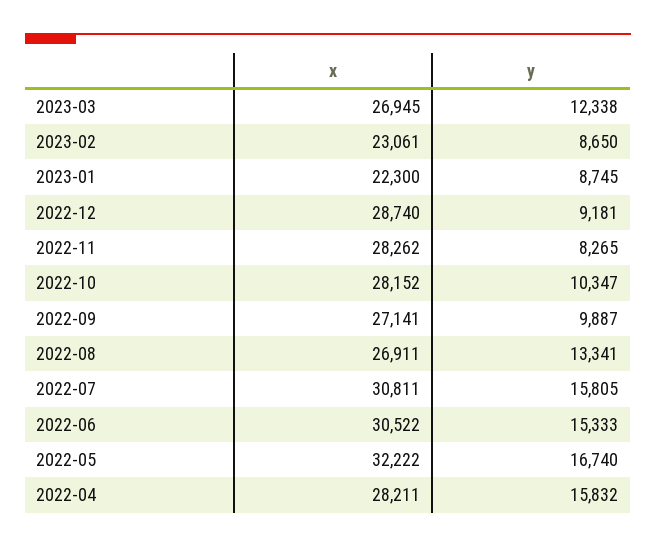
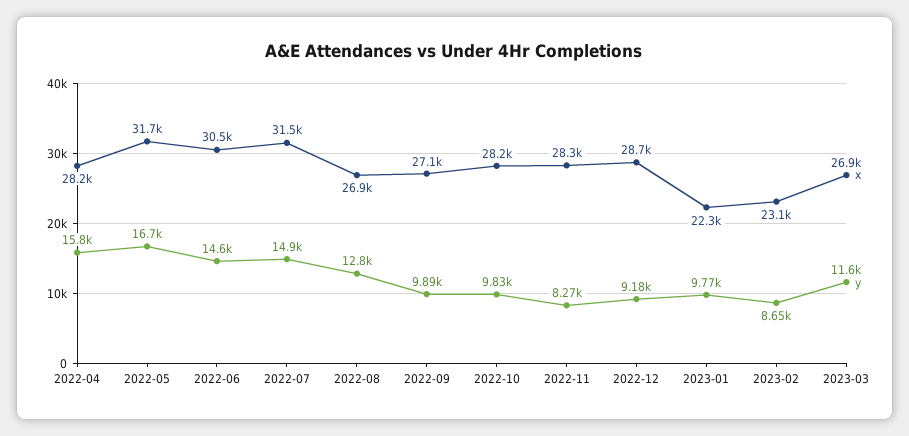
  {
    "x": {
      "2023-03": 26945,
      "2023-02": 23061,
      "2023-01": 22300,
      "2022-12": 28740,
      "2022-11": 28262,
      "2022-10": 28152,
      "2022-09": 27141,
      "2022-08": 26911,
-     "2022-07": 30811,
+     "2022-07": 31500,
      "2022-06": 30522,
-     "2022-05": 32222,
+     "2022-05": 31700,
      "2022-04": 28211
    },
    "y": {
-     "2023-03": 12338,
+     "2023-03": 11600,
      "2023-02": 8650,
-     "2023-01": 8745,
+     "2023-01": 9770,
      "2022-12": 9181,
      "2022-11": 8265,
-     "2022-10": 10347,
+     "2022-10": 9830,
      "2022-09": 9887,
-     "2022-08": 13341,
+     "2022-08": 12800,
-     "2022-07": 15805,
+     "2022-07": 14900,
-     "2022-06": 15333,
+     "2022-06": 14600,
      "2022-05": 16740,
      "2022-04": 15832
    }
  }

